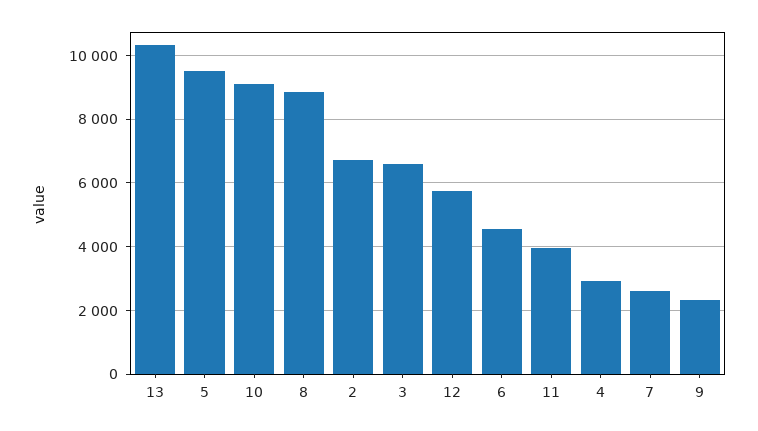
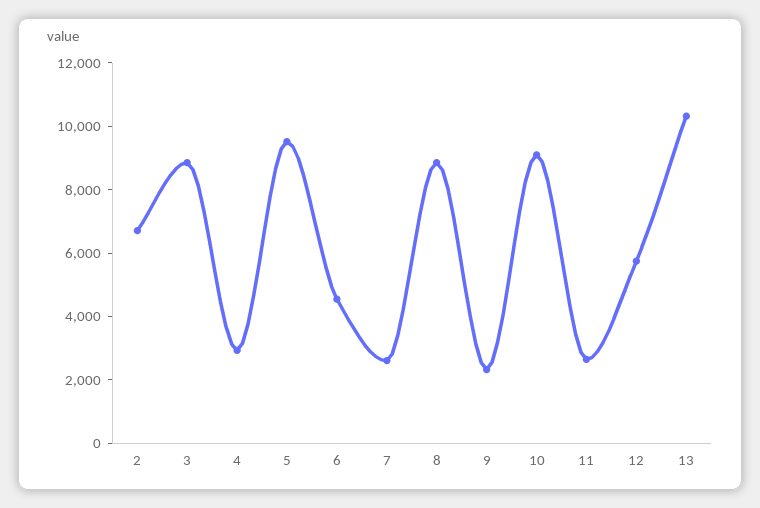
  {
    "13": 10400,
    "5": 9600,
    "10": 9000,
    "8": 8800,
    "2": 6800,
-   "3": 6600,
+   "3": 9000,
    "12": 5800,
    "6": 4600,
-   "11": 4000,
+   "11": 2500,
    "4": 3000,
    "7": 2600,
    "9": 2400
  }

